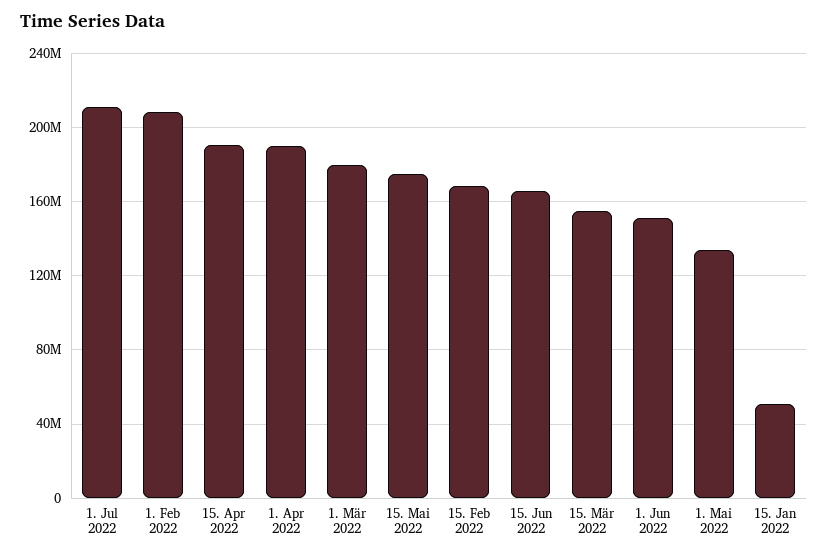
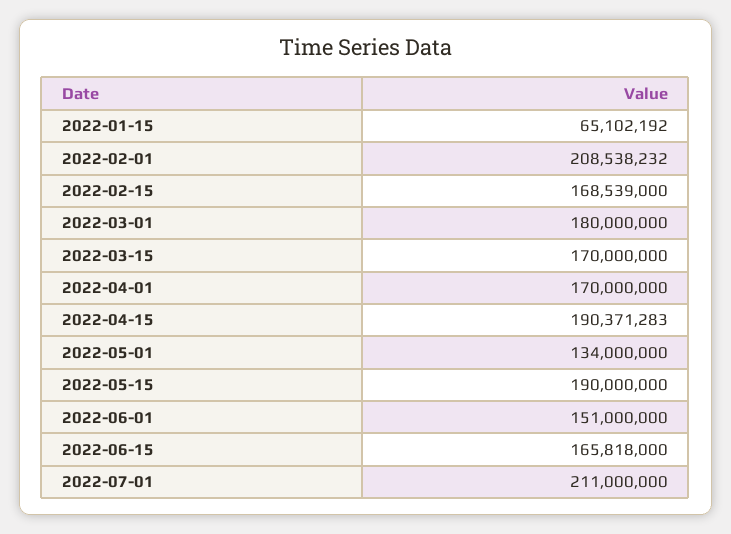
  {
    "1. Jul 2022": 211000000,
    "1. Feb 2022": 208538232,
    "15. Apr 2022": 190371283,
-   "1. Apr 2022": 190000000,
+   "1. Apr 2022": 170000000,
    "1. Mär 2022": 180000000,
-   "15. Mai 2022": 175000000,
+   "15. Mai 2022": 190000000,
    "15. Feb 2022": 168539000,
    "15. Jun 2022": 165818000,
-   "15. Mär 2022": 155000000,
+   "15. Mär 2022": 170000000,
    "1. Jun 2022": 151000000,
    "1. Mai 2022": 134000000,
-   "15. Jan 2022": 50000000
+   "15. Jan 2022": 65102192
  }

